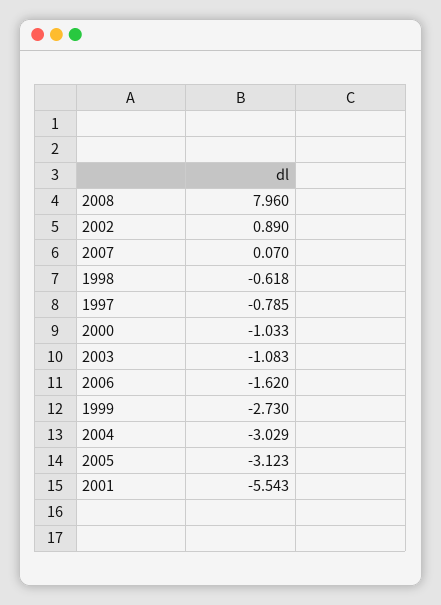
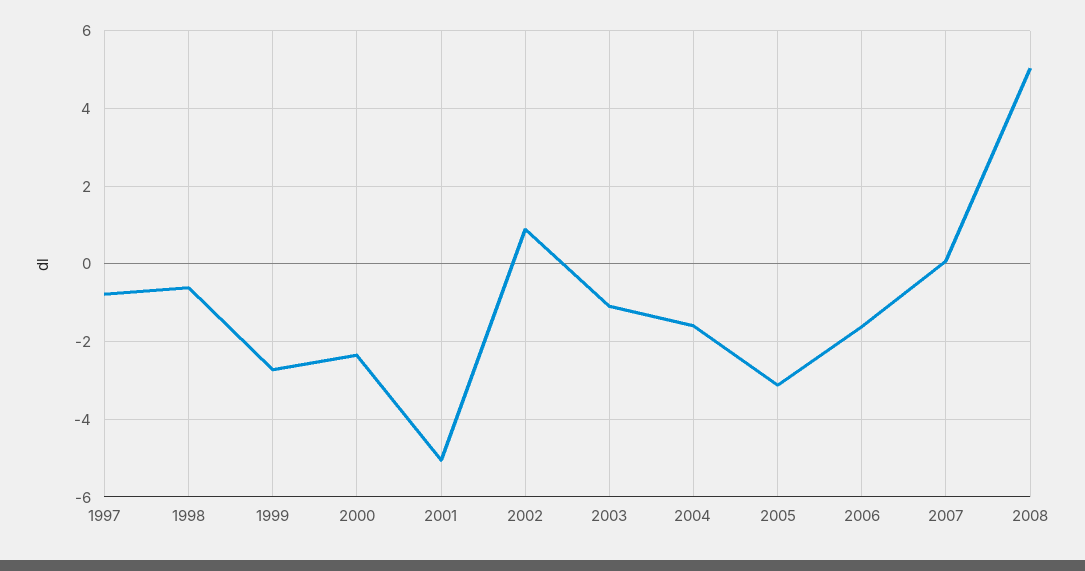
  {
-   "2008": 7.96,
+   "2008": 5,
    "2002": 0.89,
    "2007": 0.07,
    "1998": -0.618,
    "1997": -0.785,
-   "2000": -1.033,
+   "2000": -2.4,
    "2003": -1.083,
    "2006": -1.62,
    "1999": -2.73,
-   "2004": -3.029,
+   "2004": -1.6,
    "2005": -3.123,
-   "2001": -5.543
+   "2001": -5
  }

